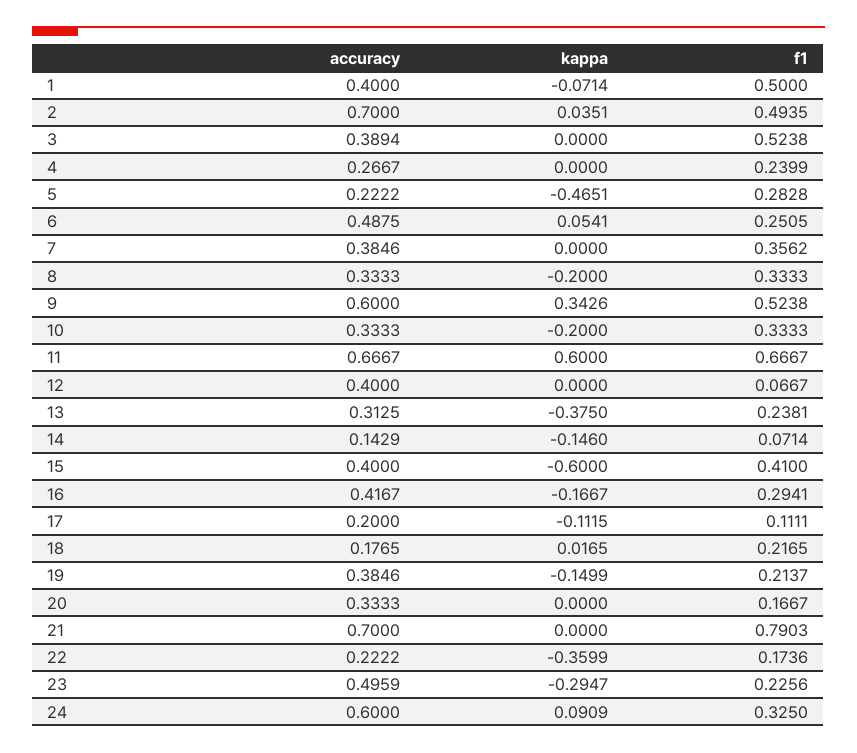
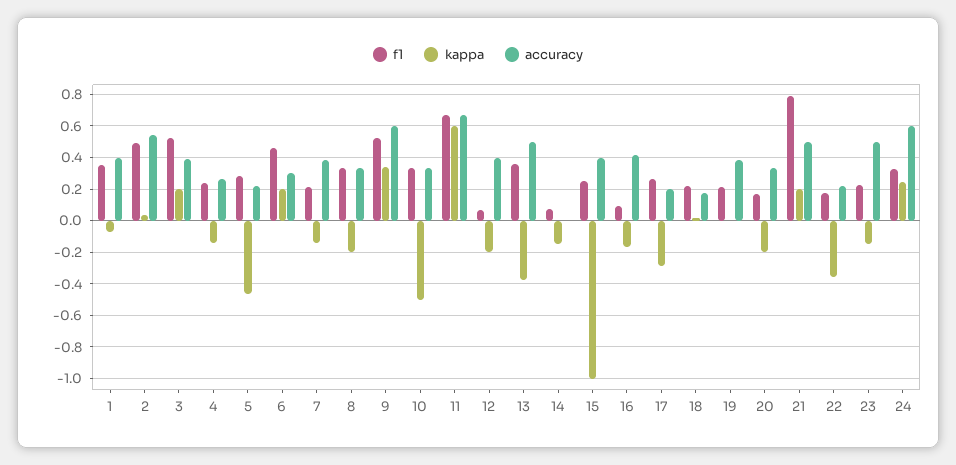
  {
    "accuracy": {
      "1": 0.4,
-     "2": 0.7,
+     "2": 0.55,
      "3": 0.3894,
      "4": 0.2667,
      "5": 0.2222,
-     "6": 0.4875,
+     "6": 0.3,
      "7": 0.3846,
      "8": 0.3333,
      "9": 0.6,
      "10": 0.3333,
      "11": 0.6667,
      "12": 0.4,
-     "13": 0.3125,
+     "13": 0.5,
-     "14": 0.1429,
+     "14": 0,
      "15": 0.4,
      "16": 0.4167,
      "17": 0.2,
      "18": 0.1765,
      "19": 0.3846,
      "20": 0.3333,
-     "21": 0.7,
+     "21": 0.5,
      "22": 0.2222,
      "23": 0.4959,
      "24": 0.6
    },
    "kappa": {
      "1": -0.0714,
      "2": 0.0351,
-     "3": 0,
+     "3": 0.2,
-     "4": 0,
+     "4": -0.15,
      "5": -0.4651,
-     "6": 0.0541,
+     "6": 0.2,
-     "7": 0,
+     "7": -0.15,
      "8": -0.2,
      "9": 0.3426,
-     "10": -0.2,
+     "10": -0.5,
      "11": 0.6,
-     "12": 0,
+     "12": -0.2,
      "13": -0.375,
      "14": -0.146,
-     "15": -0.6,
+     "15": -1,
      "16": -0.1667,
-     "17": -0.1115,
+     "17": -0.3,
      "18": 0.0165,
-     "19": -0.1499,
+     "19": 0,
-     "20": 0,
+     "20": -0.2,
-     "21": 0,
+     "21": 0.2,
      "22": -0.3599,
-     "23": -0.2947,
+     "23": -0.15,
-     "24": 0.0909
+     "24": 0.25
    },
    "f1": {
-     "1": 0.5,
+     "1": 0.35,
      "2": 0.4935,
      "3": 0.5238,
      "4": 0.2399,
      "5": 0.2828,
-     "6": 0.2505,
+     "6": 0.45,
-     "7": 0.3562,
+     "7": 0.2,
      "8": 0.3333,
      "9": 0.5238,
      "10": 0.3333,
      "11": 0.6667,
      "12": 0.0667,
-     "13": 0.2381,
+     "13": 0.35,
      "14": 0.0714,
-     "15": 0.41,
+     "15": 0.25,
-     "16": 0.2941,
+     "16": 0.1,
-     "17": 0.1111,
+     "17": 0.25,
      "18": 0.2165,
      "19": 0.2137,
      "20": 0.1667,
      "21": 0.7903,
      "22": 0.1736,
      "23": 0.2256,
      "24": 0.325
    }
  }

